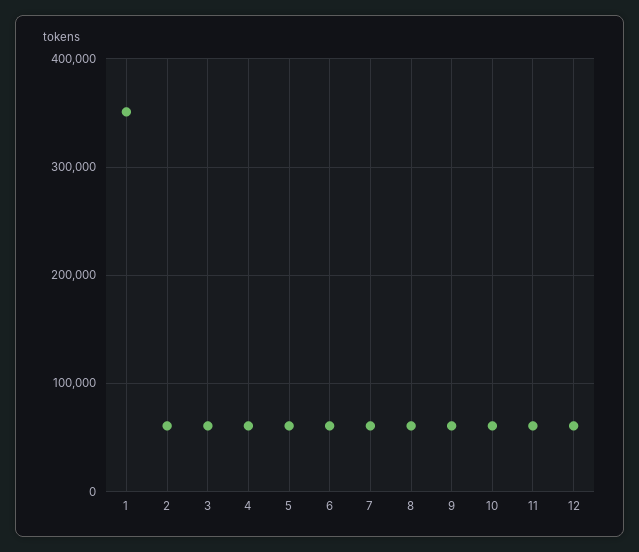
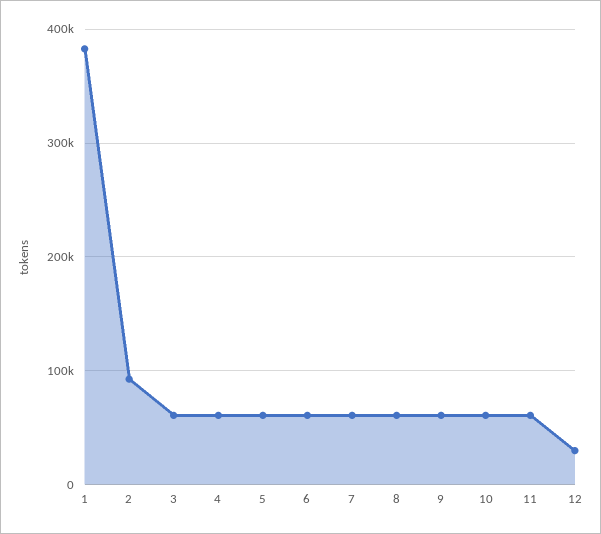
  {
-   "1": 350000,
+   "1": 380000,
-   "2": 60000,
+   "2": 90000,
    "3": 60000,
    "4": 60000,
    "5": 60000,
    "6": 60000,
    "7": 60000,
    "8": 60000,
    "9": 60000,
    "10": 60000,
    "11": 60000,
-   "12": 60000
+   "12": 30000
  }

